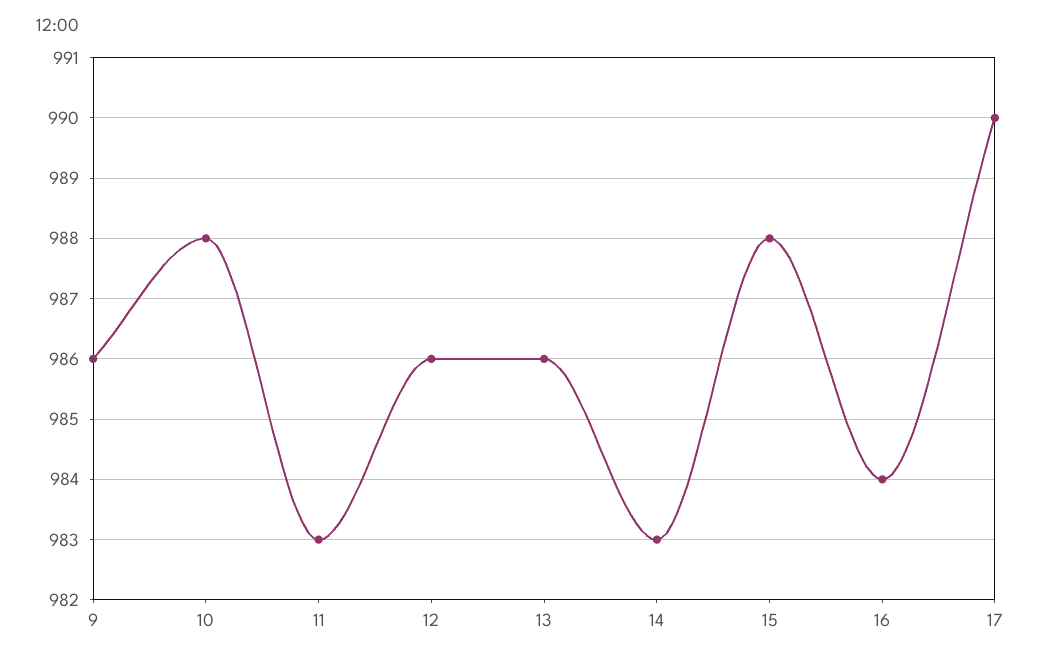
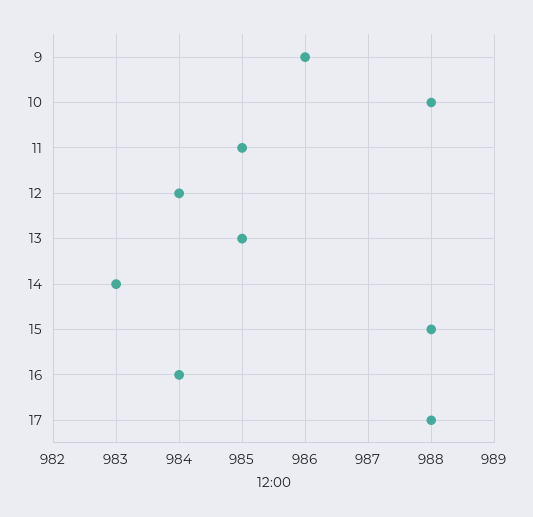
  {
    "9": 986,
    "10": 988,
-   "11": 983,
+   "11": 985,
-   "12": 986,
+   "12": 984,
-   "13": 986,
+   "13": 985,
    "14": 983,
    "15": 988,
    "16": 984,
-   "17": 990
+   "17": 988
  }

